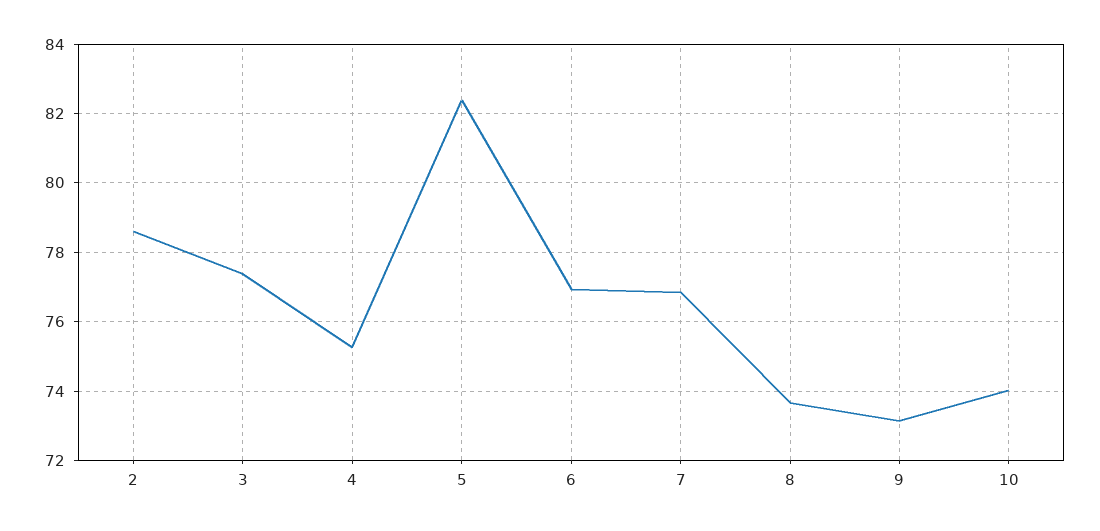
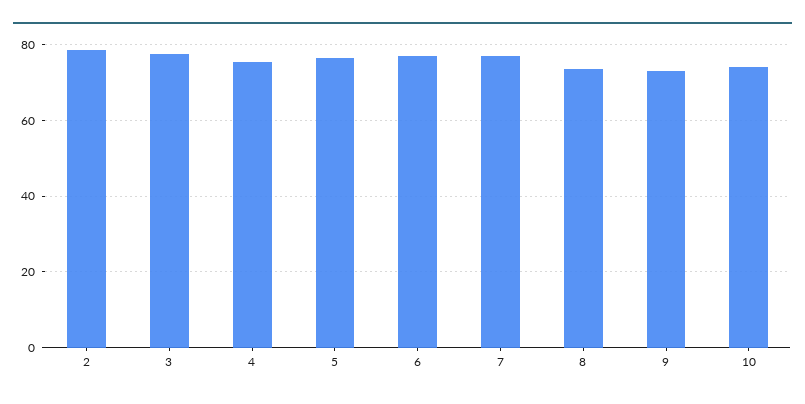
  {
    "2": 78.6,
    "3": 77.4,
    "4": 75.2,
-   "5": 82.4,
+   "5": 76,
    "6": 77,
    "7": 76.8,
    "8": 73.6,
    "9": 73.2,
    "10": 74
  }

